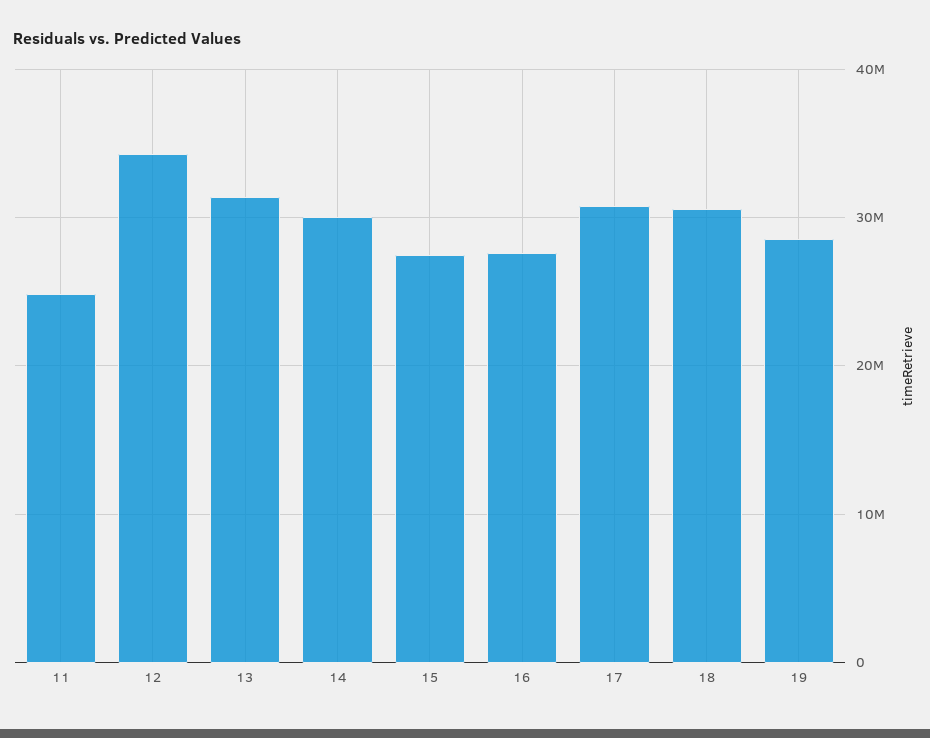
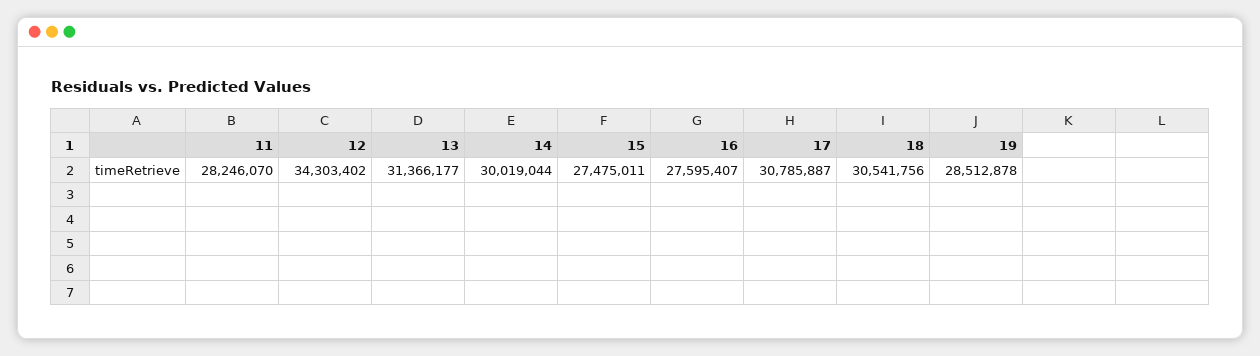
  {
-   "11": 25000000,
+   "11": 28246070,
    "12": 34303402,
    "13": 31366177,
    "14": 30019044,
    "15": 27475011,
    "16": 27595407,
    "17": 30785887,
    "18": 30541756,
    "19": 28512878
  }

